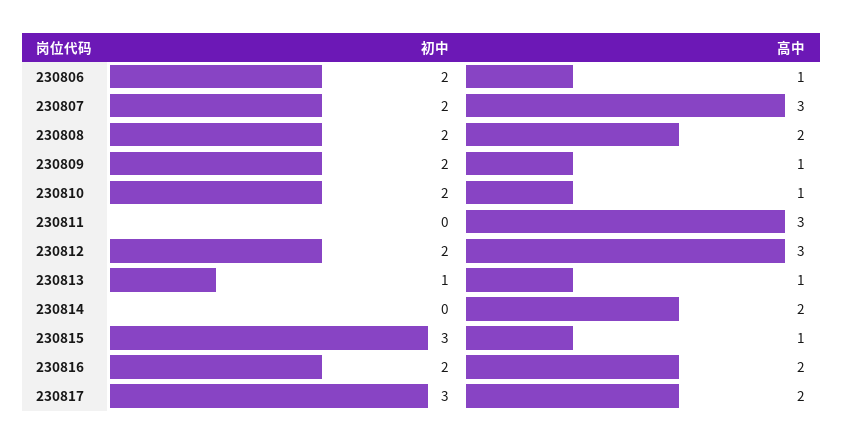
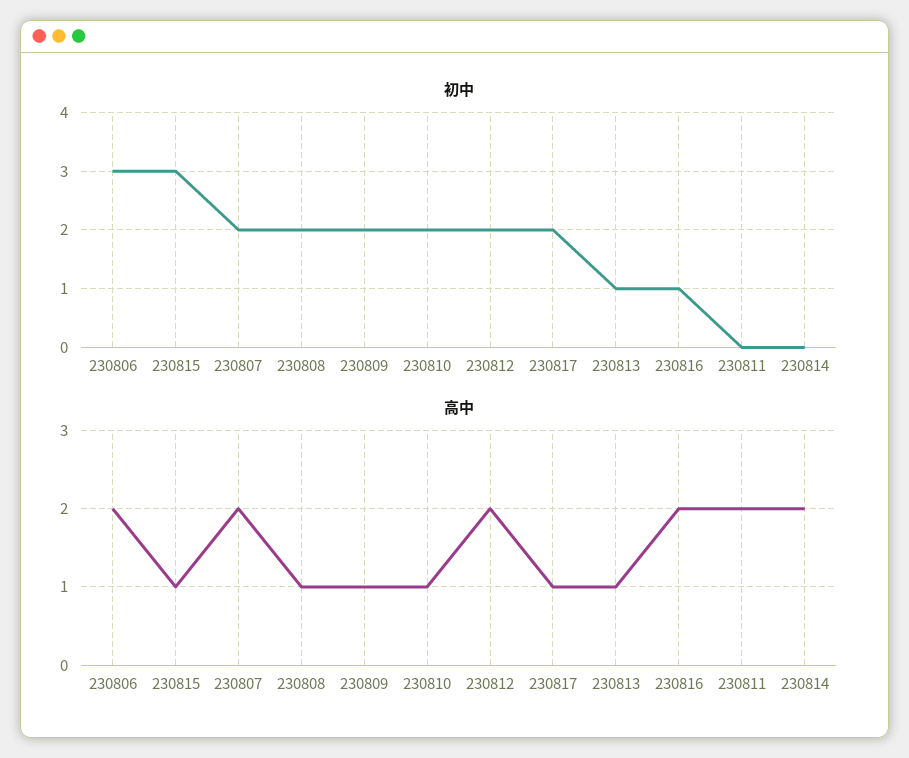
  {
    "初中": {
-     "230806": 2,
+     "230806": 3,
      "230807": 2,
      "230808": 2,
      "230809": 2,
      "230810": 2,
      "230811": 0,
      "230812": 2,
      "230813": 1,
      "230814": 0,
      "230815": 3,
-     "230816": 2,
+     "230816": 1,
-     "230817": 3
+     "230817": 2
    },
    "高中": {
-     "230806": 1,
+     "230806": 2,
-     "230807": 3,
+     "230807": 2,
-     "230808": 2,
+     "230808": 1,
      "230809": 1,
      "230810": 1,
-     "230811": 3,
+     "230811": 2,
-     "230812": 3,
+     "230812": 2,
      "230813": 1,
      "230814": 2,
      "230815": 1,
      "230816": 2,
-     "230817": 2
+     "230817": 1
    }
  }

